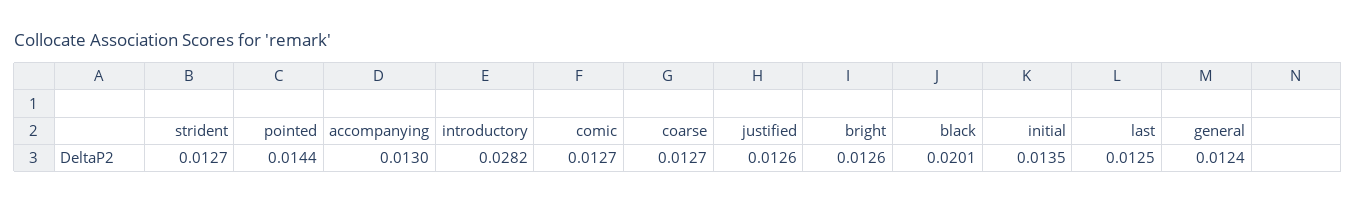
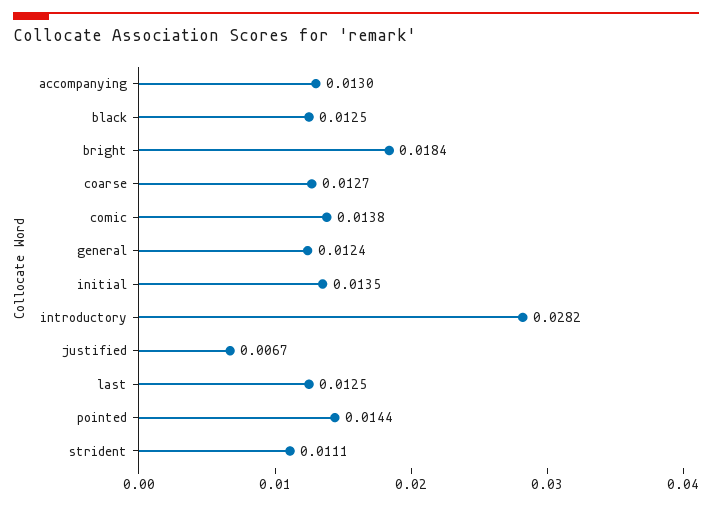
  {
-   "strident": 0.0127,
+   "strident": 0.0111,
    "pointed": 0.0144,
    "accompanying": 0.013,
    "introductory": 0.0282,
-   "comic": 0.0127,
+   "comic": 0.0138,
    "coarse": 0.0127,
-   "justified": 0.0126,
+   "justified": 0.0067,
-   "bright": 0.0126,
+   "bright": 0.0184,
-   "black": 0.0201,
+   "black": 0.0125,
    "initial": 0.0135,
    "last": 0.0125,
    "general": 0.0124
  }

